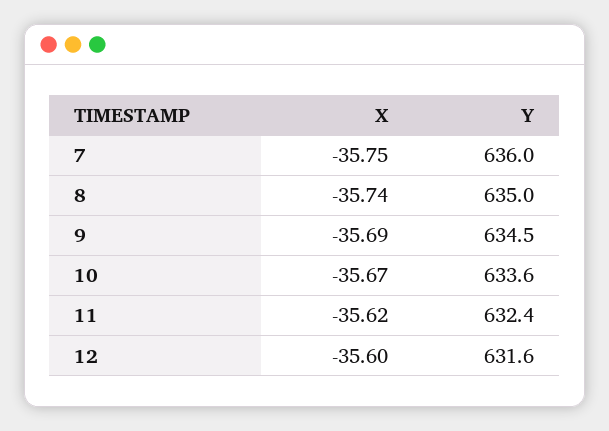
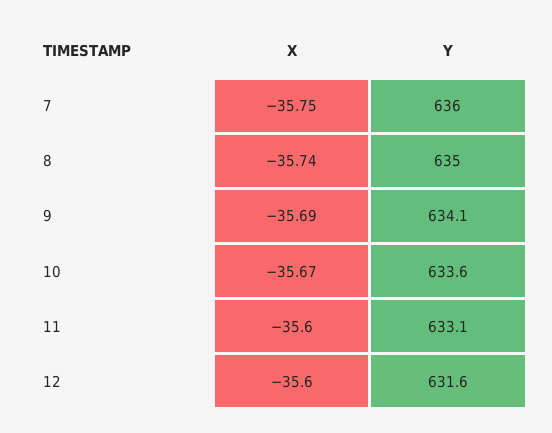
  {
    "X": {
      "7": -35.75,
      "8": -35.74,
      "9": -35.69,
      "10": -35.67,
-     "11": -35.62,
+     "11": -35.6,
      "12": -35.6
    },
    "Y": {
      "7": 636,
      "8": 635,
-     "9": 634.5,
+     "9": 634.1,
      "10": 633.6,
-     "11": 632.4,
+     "11": 633.1,
      "12": 631.6
    }
  }

